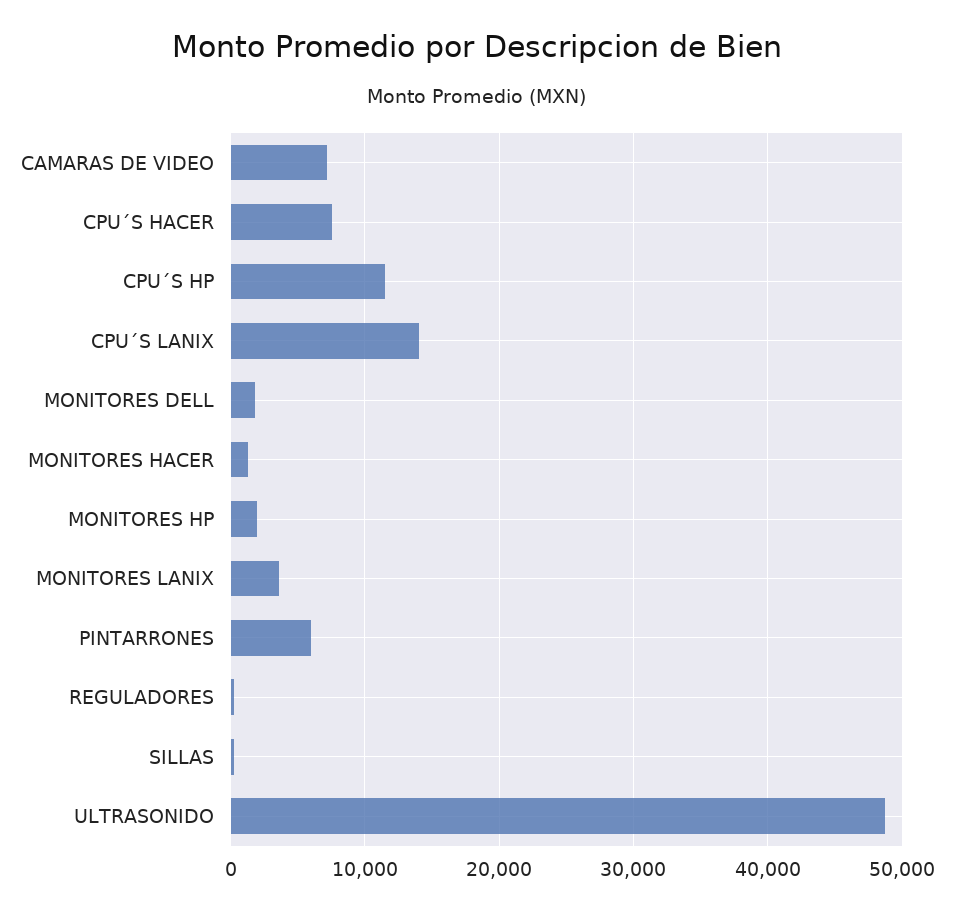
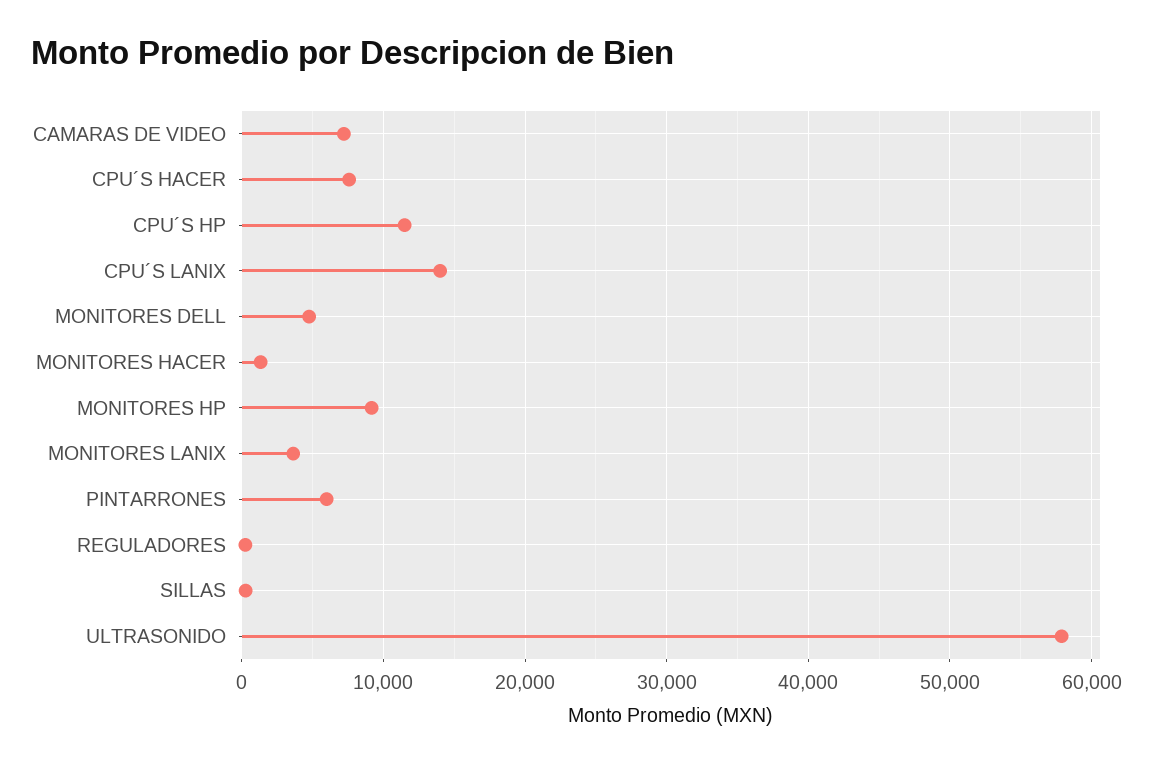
  {
    "CAMARAS DE VIDEO": 7000,
    "CPU´S HACER": 8000,
    "CPU´S HP": 12000,
    "CPU´S LANIX": 14000,
-   "MONITORES DELL": 2000,
+   "MONITORES DELL": 5000,
    "MONITORES HACER": 1000,
-   "MONITORES HP": 2000,
+   "MONITORES HP": 9000,
    "MONITORES LANIX": 4000,
    "PINTARRONES": 6000,
    "REGULADORES": 0,
    "SILLAS": 0,
-   "ULTRASONIDO": 49000
+   "ULTRASONIDO": 58000
  }

